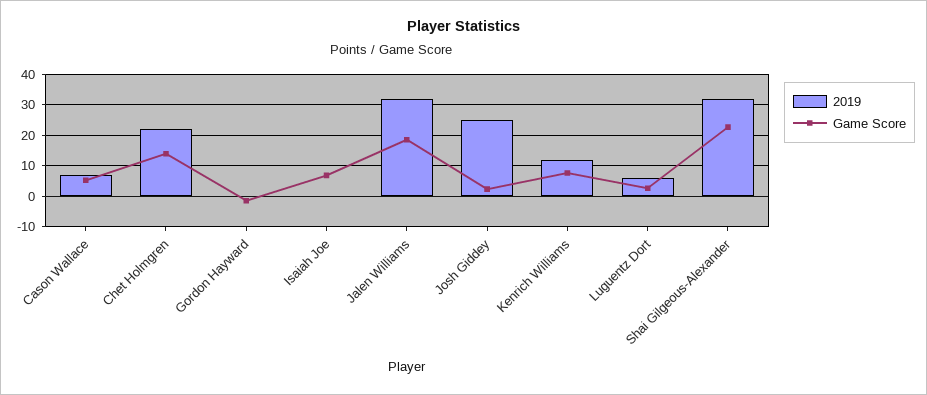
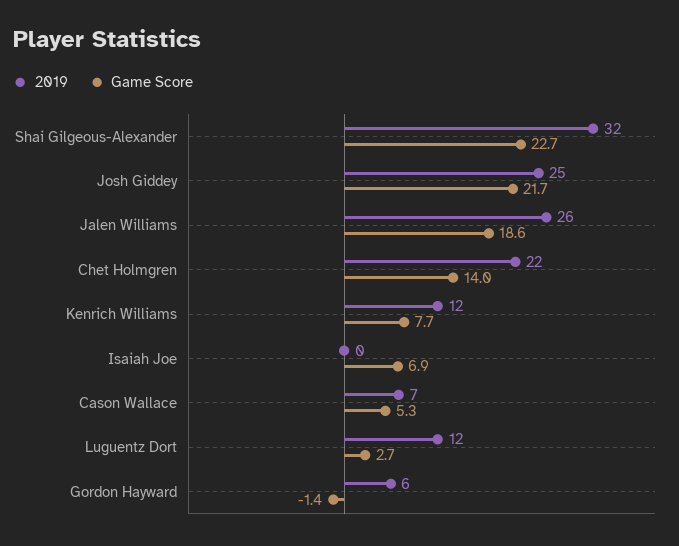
  {
    "2019": {
      "Cason Wallace": 7,
      "Chet Holmgren": 22,
-     "Gordon Hayward": 0,
+     "Gordon Hayward": 6,
      "Isaiah Joe": 0,
-     "Jalen Williams": 32,
+     "Jalen Williams": 26,
      "Josh Giddey": 25,
      "Kenrich Williams": 12,
-     "Luguentz Dort": 6,
+     "Luguentz Dort": 12,
      "Shai Gilgeous-Alexander": 32
    },
    "Game Score": {
      "Cason Wallace": 5.3,
      "Chet Holmgren": 14,
      "Gordon Hayward": -1.4,
      "Isaiah Joe": 6.9,
      "Jalen Williams": 18.6,
-     "Josh Giddey": 2,
+     "Josh Giddey": 21.7,
      "Kenrich Williams": 7.7,
      "Luguentz Dort": 2.7,
      "Shai Gilgeous-Alexander": 22.7
    }
  }

